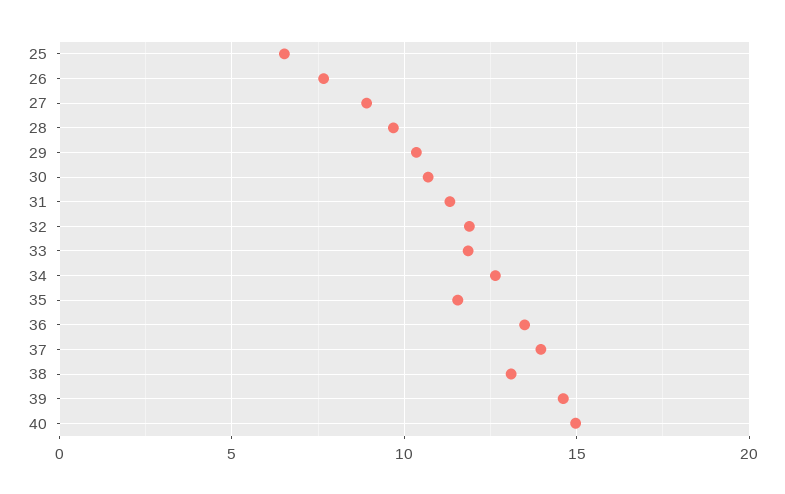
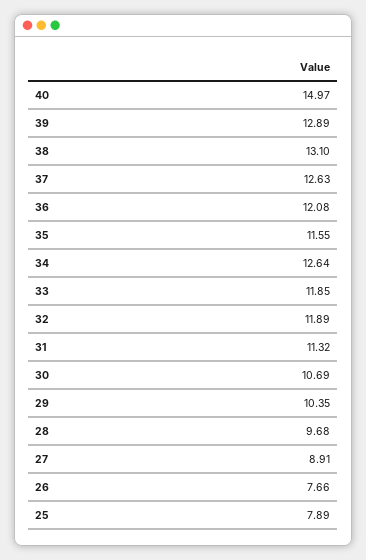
  {
-   "25": 6.5,
+   "25": 7.89,
    "26": 7.66,
    "27": 8.91,
    "28": 9.68,
    "29": 10.35,
    "30": 10.69,
    "31": 11.32,
    "32": 11.89,
    "33": 11.85,
    "34": 12.64,
    "35": 11.55,
-   "36": 13.5,
+   "36": 12.08,
-   "37": 14,
+   "37": 12.63,
    "38": 13.1,
-   "39": 14.5,
+   "39": 12.89,
    "40": 14.97
  }

